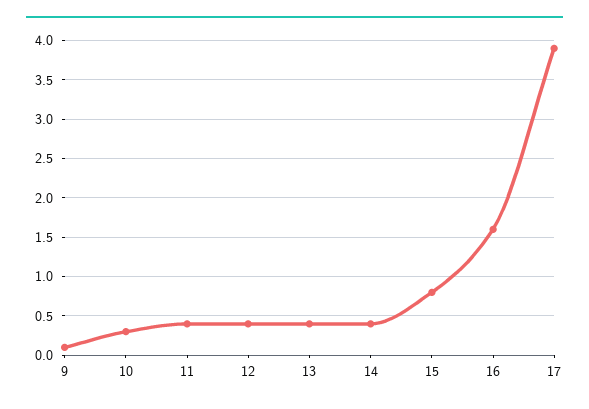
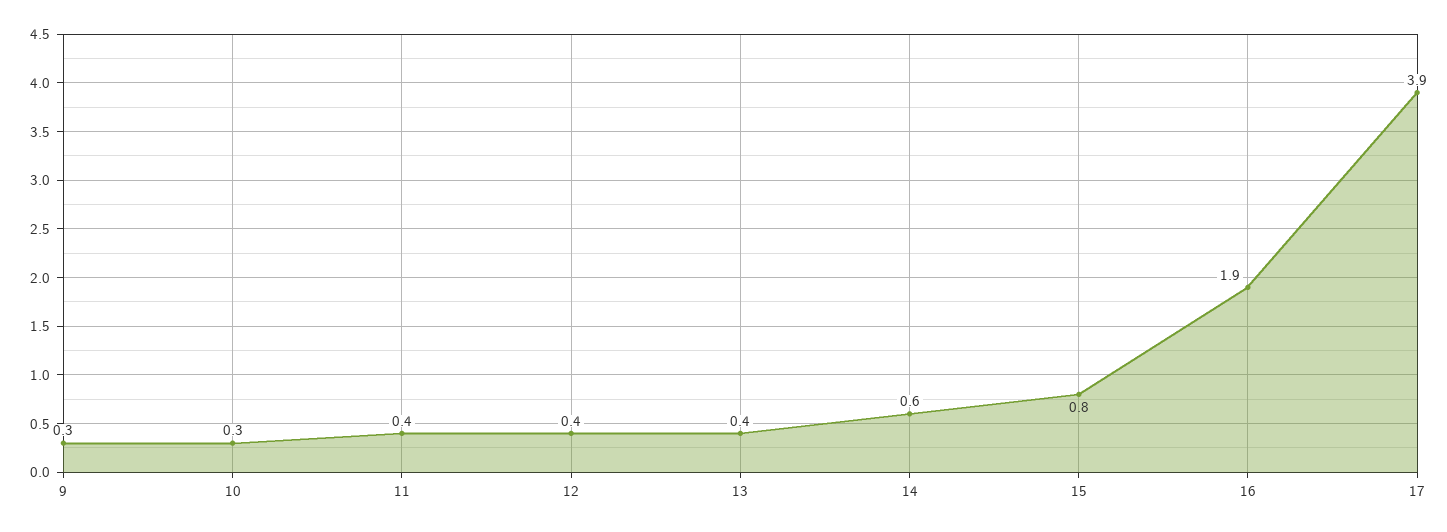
  {
-   "9": 0.1,
+   "9": 0.3,
    "10": 0.3,
    "11": 0.4,
    "12": 0.4,
    "13": 0.4,
-   "14": 0.4,
+   "14": 0.6,
    "15": 0.8,
-   "16": 1.6,
+   "16": 1.9,
    "17": 3.9
  }

